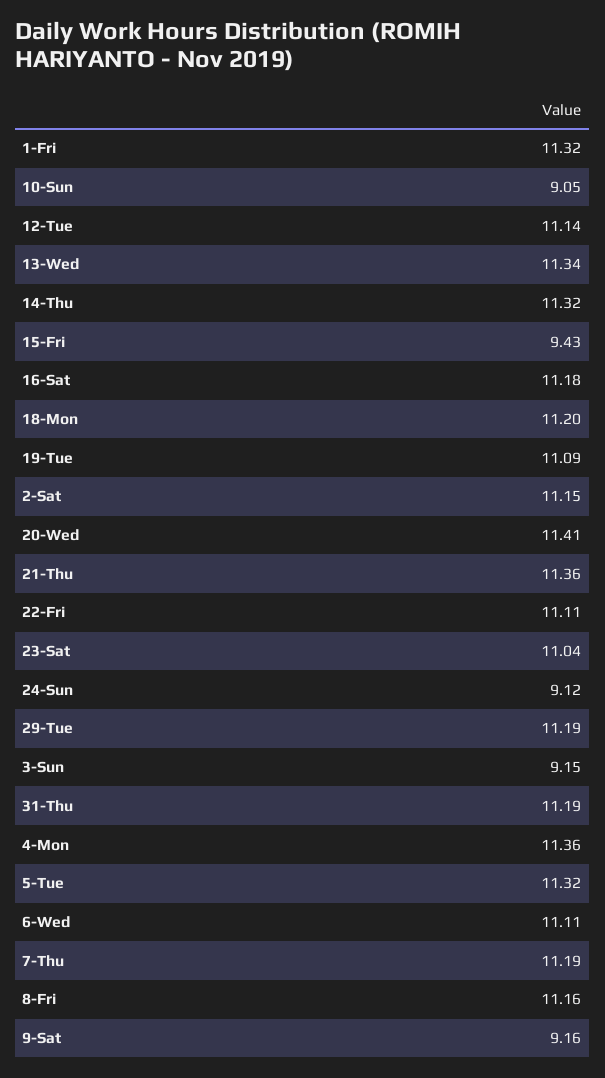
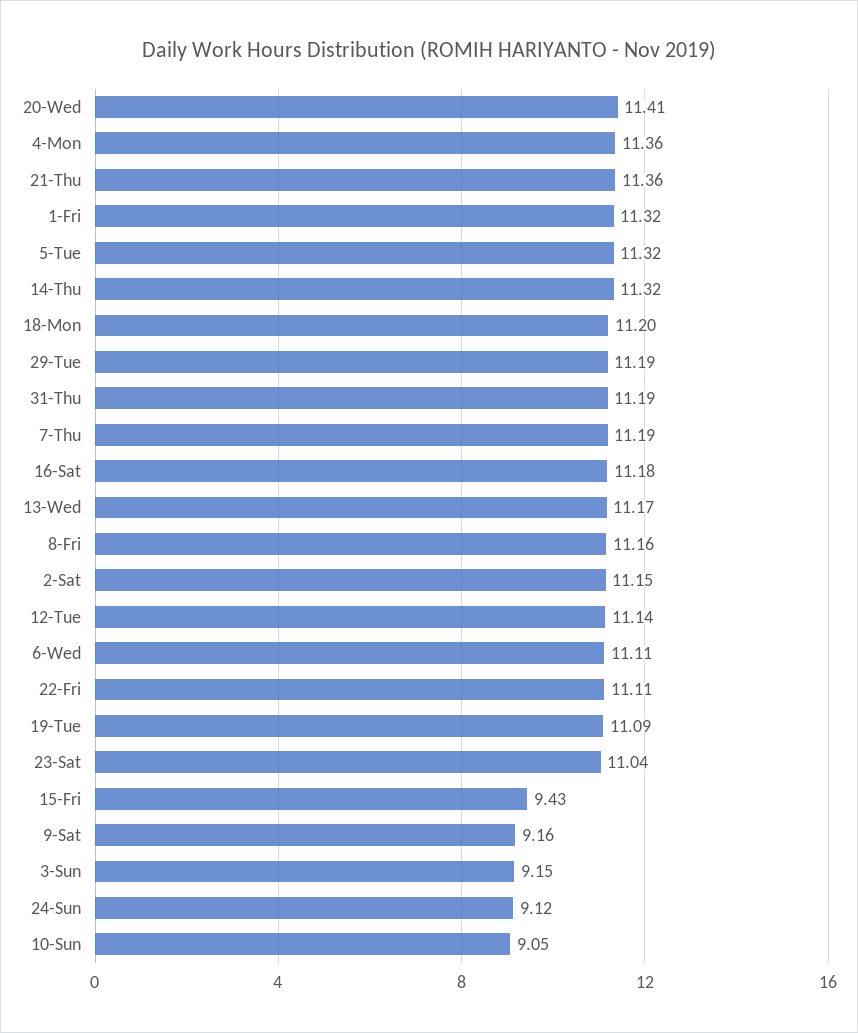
  {
    "1-Fri": 11.32,
    "10-Sun": 9.05,
    "12-Tue": 11.14,
-   "13-Wed": 11.34,
+   "13-Wed": 11.17,
    "14-Thu": 11.32,
    "15-Fri": 9.43,
    "16-Sat": 11.18,
    "18-Mon": 11.2,
    "19-Tue": 11.09,
    "2-Sat": 11.15,
    "20-Wed": 11.41,
    "21-Thu": 11.36,
    "22-Fri": 11.11,
    "23-Sat": 11.04,
    "24-Sun": 9.12,
    "29-Tue": 11.19,
    "3-Sun": 9.15,
    "31-Thu": 11.19,
    "4-Mon": 11.36,
    "5-Tue": 11.32,
    "6-Wed": 11.11,
    "7-Thu": 11.19,
    "8-Fri": 11.16,
    "9-Sat": 9.16
  }

